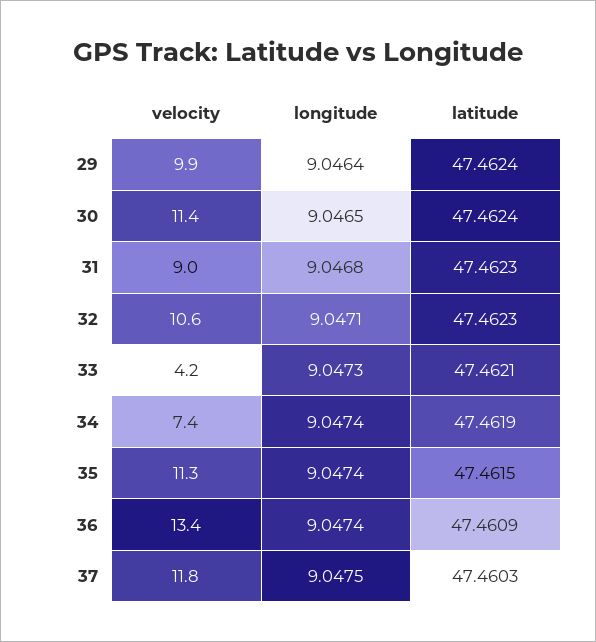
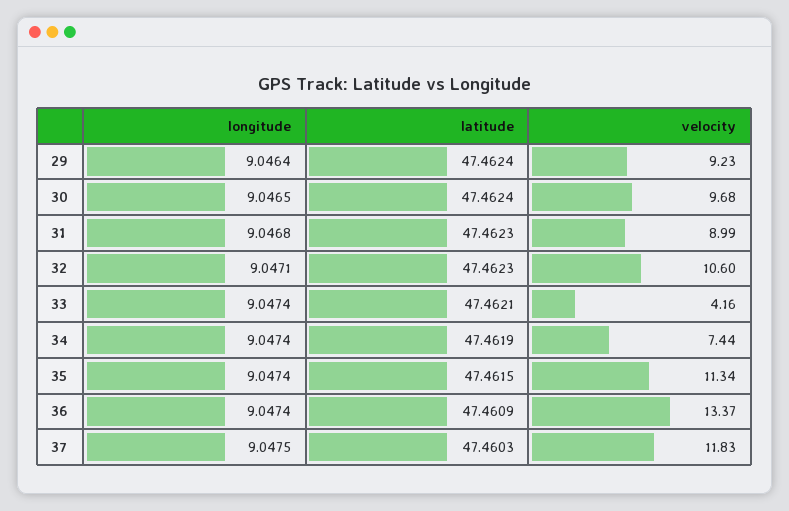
  {
    "velocity": {
-     "29": 9.9,
+     "29": 9.23,
-     "30": 11.4,
+     "30": 9.68,
      "31": 8.99,
      "32": 10.6,
      "33": 4.16,
      "34": 7.44,
      "35": 11.34,
      "36": 13.37,
      "37": 11.83
    },
    "longitude": {
      "29": 9.0464,
      "30": 9.0465,
      "31": 9.0468,
      "32": 9.0471,
-     "33": 9.0473,
+     "33": 9.0474,
      "34": 9.0474,
      "35": 9.0474,
      "36": 9.0474,
      "37": 9.0475
    },
    "latitude": {
      "29": 47.4624,
      "30": 47.4624,
      "31": 47.4623,
      "32": 47.4623,
      "33": 47.4621,
      "34": 47.4619,
      "35": 47.4615,
      "36": 47.4609,
      "37": 47.4603
    }
  }

